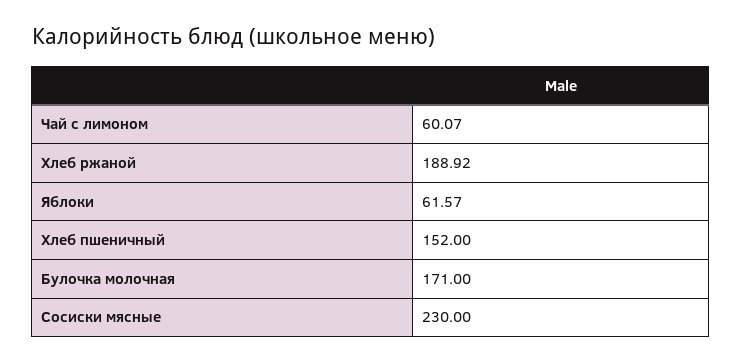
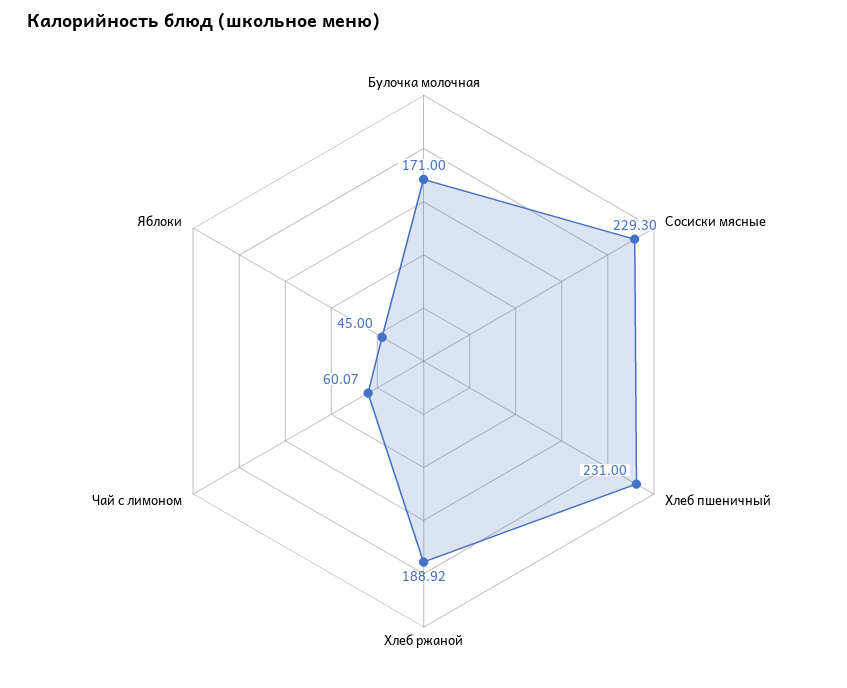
  {
    "Чай с лимоном": 60.07,
    "Хлеб ржаной": 188.92,
-   "Яблоки": 61.57,
+   "Яблоки": 45,
-   "Хлеб пшеничный": 152,
+   "Хлеб пшеничный": 231,
    "Булочка молочная": 171,
-   "Сосиски мясные": 230
+   "Сосиски мясные": 229.3
  }

